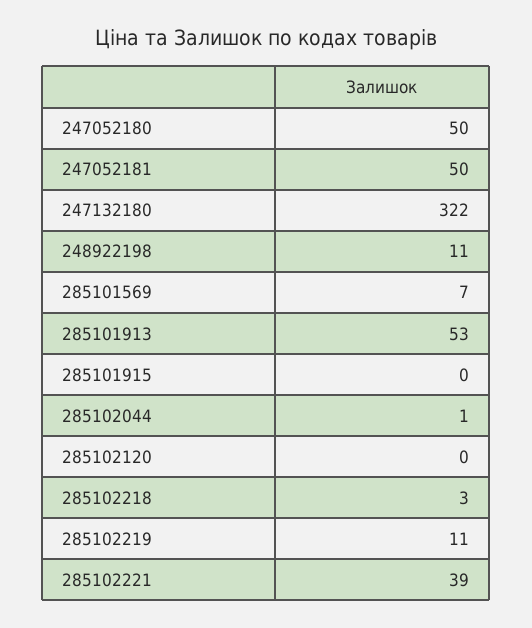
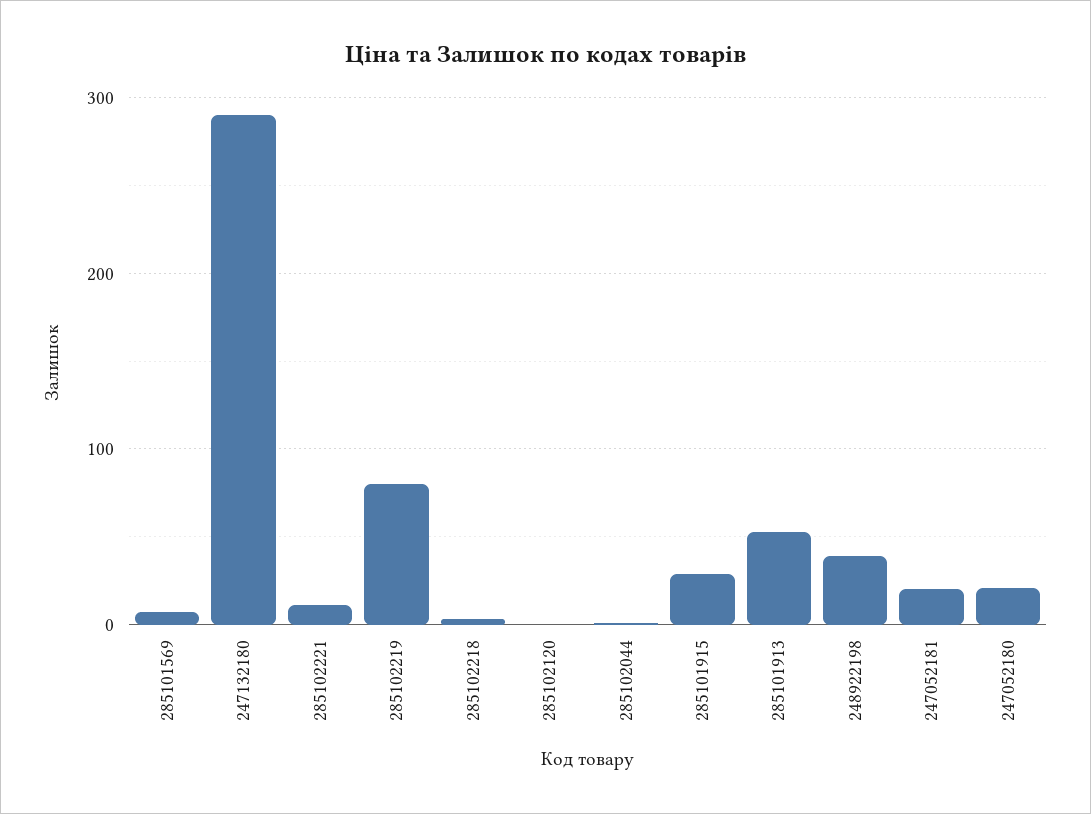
  {
-   "247052180": 50,
+   "247052180": 20,
-   "247052181": 50,
+   "247052181": 20,
-   "247132180": 322,
+   "247132180": 290,
-   "248922198": 11,
+   "248922198": 40,
    "285101569": 7,
    "285101913": 53,
-   "285101915": 0,
+   "285101915": 30,
    "285102044": 1,
    "285102120": 0,
    "285102218": 3,
-   "285102219": 11,
+   "285102219": 80,
-   "285102221": 39
+   "285102221": 10
  }

